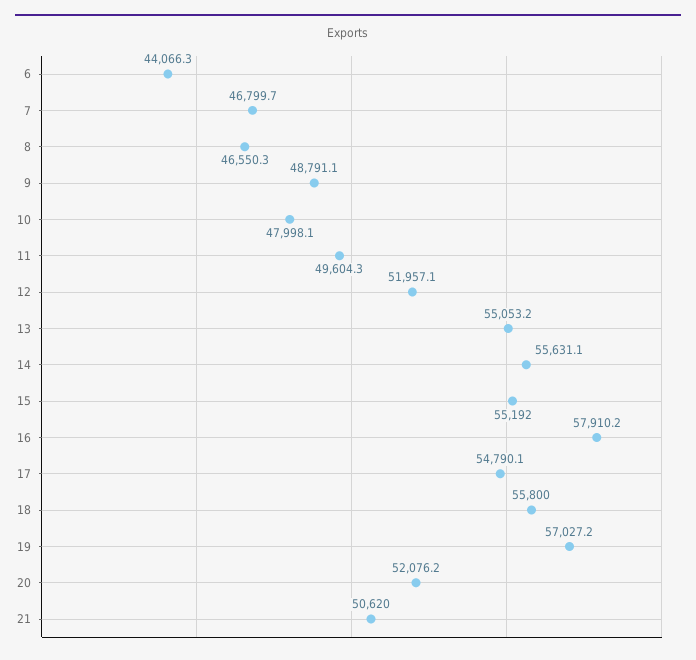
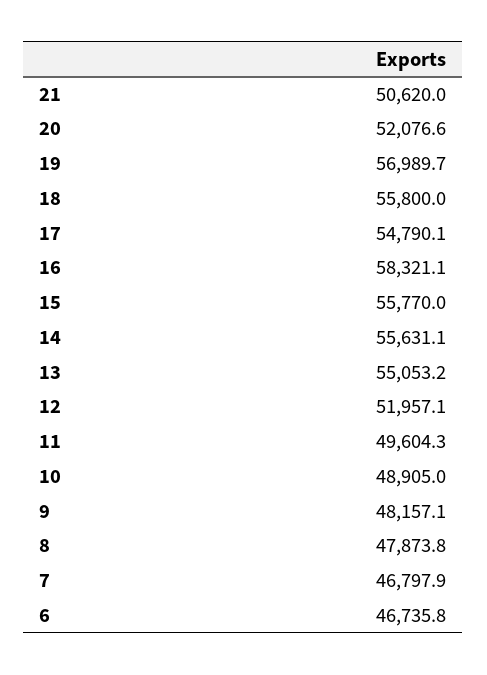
  {
-   "6": 44066.3,
+   "6": 46735.8,
-   "7": 46799.7,
+   "7": 46797.9,
-   "8": 46550.3,
+   "8": 47873.8,
-   "9": 48791.1,
+   "9": 48157.1,
-   "10": 47998.1,
+   "10": 48905,
    "11": 49604.3,
    "12": 51957.1,
    "13": 55053.2,
    "14": 55631.1,
-   "15": 55192,
+   "15": 55770,
-   "16": 57910.2,
+   "16": 58321.1,
    "17": 54790.1,
    "18": 55800,
-   "19": 57027.2,
+   "19": 56989.7,
-   "20": 52076.2,
+   "20": 52076.6,
    "21": 50620
  }

